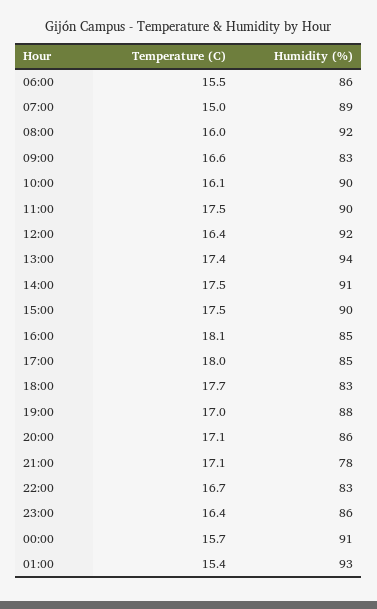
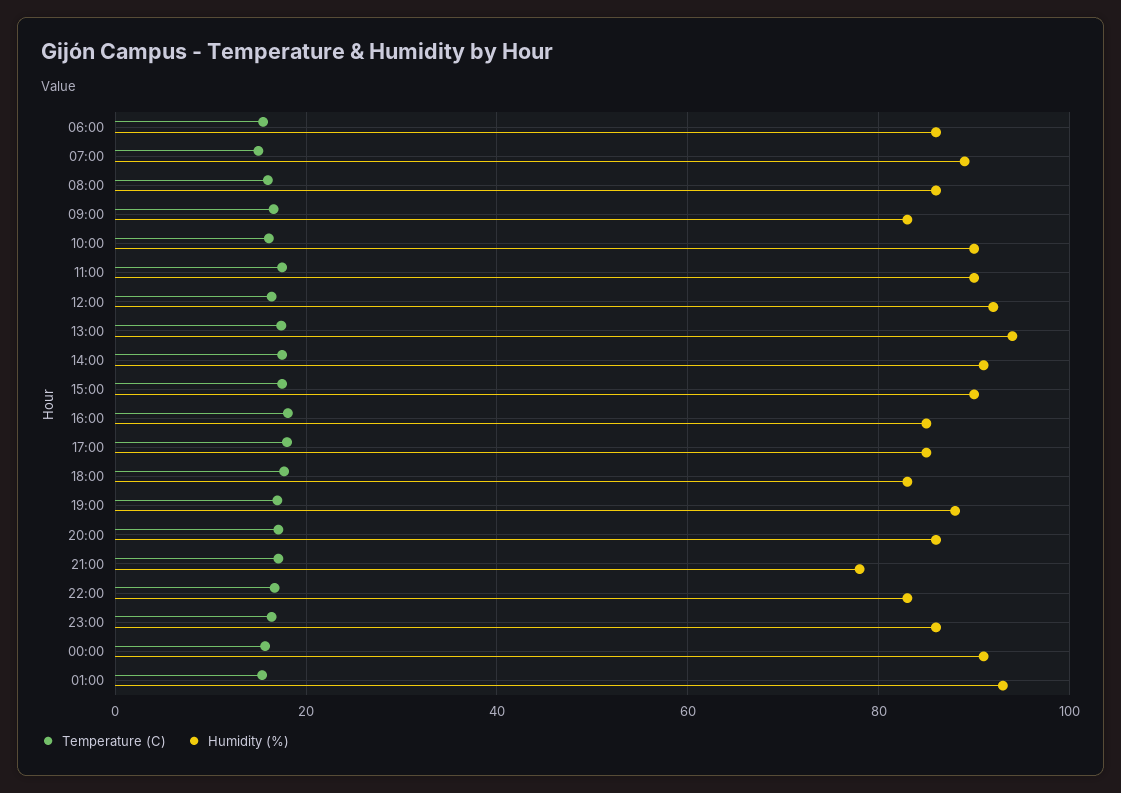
  {
    "Temperature (C)": {
      "06:00": 15.5,
      "07:00": 15,
      "08:00": 16,
      "09:00": 16.6,
      "10:00": 16.1,
      "11:00": 17.5,
      "12:00": 16.4,
      "13:00": 17.4,
      "14:00": 17.5,
      "15:00": 17.5,
      "16:00": 18.1,
      "17:00": 18,
      "18:00": 17.7,
      "19:00": 17,
      "20:00": 17.1,
      "21:00": 17.1,
      "22:00": 16.7,
      "23:00": 16.4,
      "00:00": 15.7,
      "01:00": 15.4
    },
    "Humidity (%)": {
      "06:00": 86,
      "07:00": 89,
-     "08:00": 92,
+     "08:00": 86,
      "09:00": 83,
      "10:00": 90,
      "11:00": 90,
      "12:00": 92,
      "13:00": 94,
      "14:00": 91,
      "15:00": 90,
      "16:00": 85,
      "17:00": 85,
      "18:00": 83,
      "19:00": 88,
      "20:00": 86,
      "21:00": 78,
      "22:00": 83,
      "23:00": 86,
      "00:00": 91,
      "01:00": 93
    }
  }

